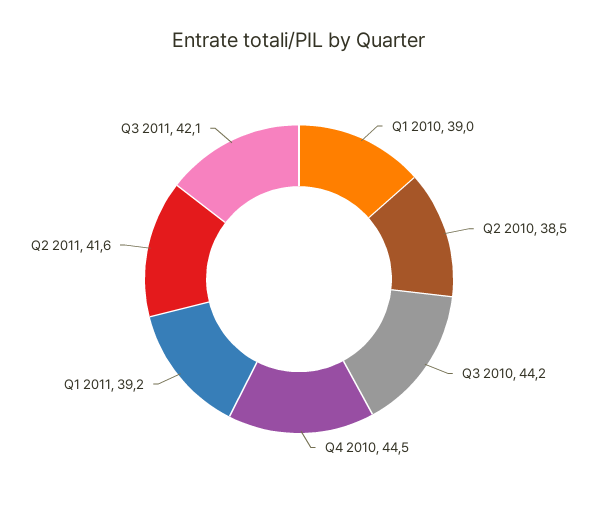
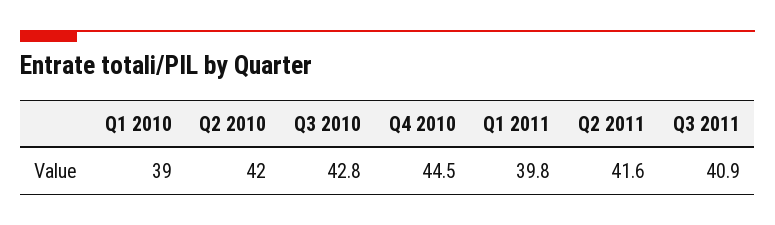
  {
    "Q1 2010": 39,
-   "Q2 2010": 38.5,
+   "Q2 2010": 42,
-   "Q3 2010": 44.2,
+   "Q3 2010": 42.8,
    "Q4 2010": 44.5,
-   "Q1 2011": 39.2,
+   "Q1 2011": 39.8,
    "Q2 2011": 41.6,
-   "Q3 2011": 42.1
+   "Q3 2011": 40.9
  }

